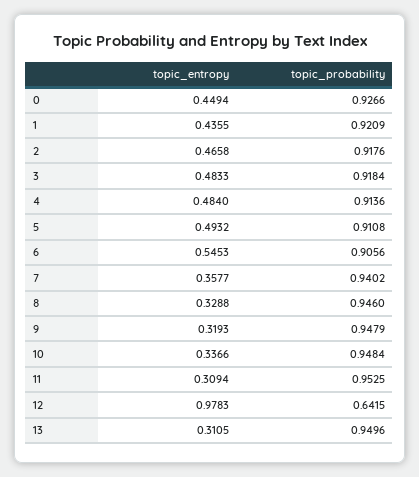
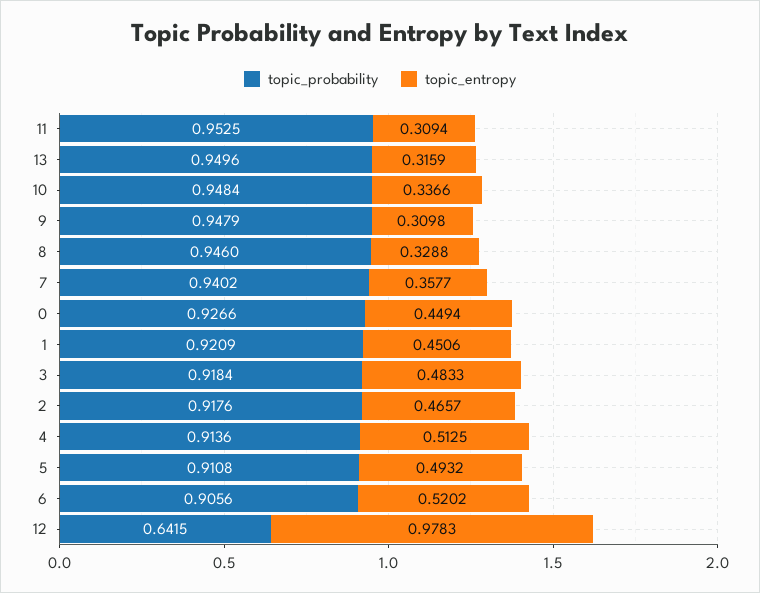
  {
    "topic_entropy": {
      "0": 0.4494,
-     "1": 0.4355,
+     "1": 0.4506,
-     "2": 0.4658,
+     "2": 0.4657,
      "3": 0.4833,
-     "4": 0.484,
+     "4": 0.5125,
      "5": 0.4932,
-     "6": 0.5453,
+     "6": 0.5202,
      "7": 0.3577,
      "8": 0.3288,
-     "9": 0.3193,
+     "9": 0.3098,
      "10": 0.3366,
      "11": 0.3094,
      "12": 0.9783,
-     "13": 0.3105
+     "13": 0.3159
    },
    "topic_probability": {
      "0": 0.9266,
      "1": 0.9209,
      "2": 0.9176,
      "3": 0.9184,
      "4": 0.9136,
      "5": 0.9108,
      "6": 0.9056,
      "7": 0.9402,
      "8": 0.946,
      "9": 0.9479,
      "10": 0.9484,
      "11": 0.9525,
      "12": 0.6415,
      "13": 0.9496
    }
  }

